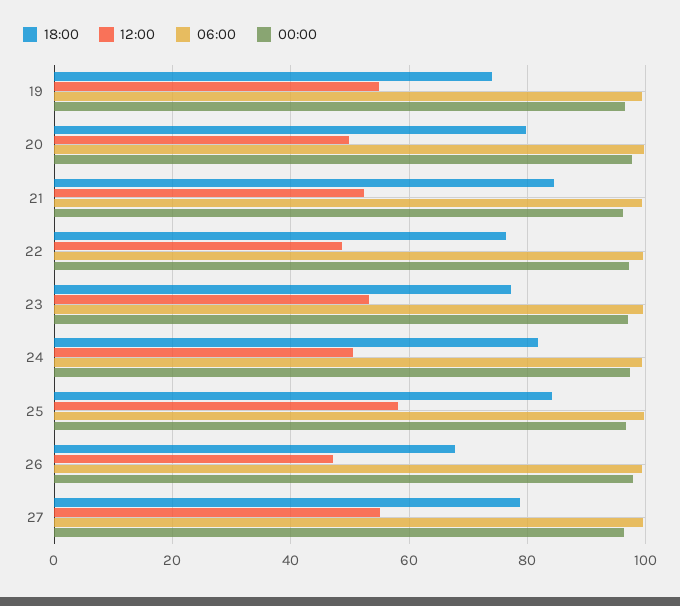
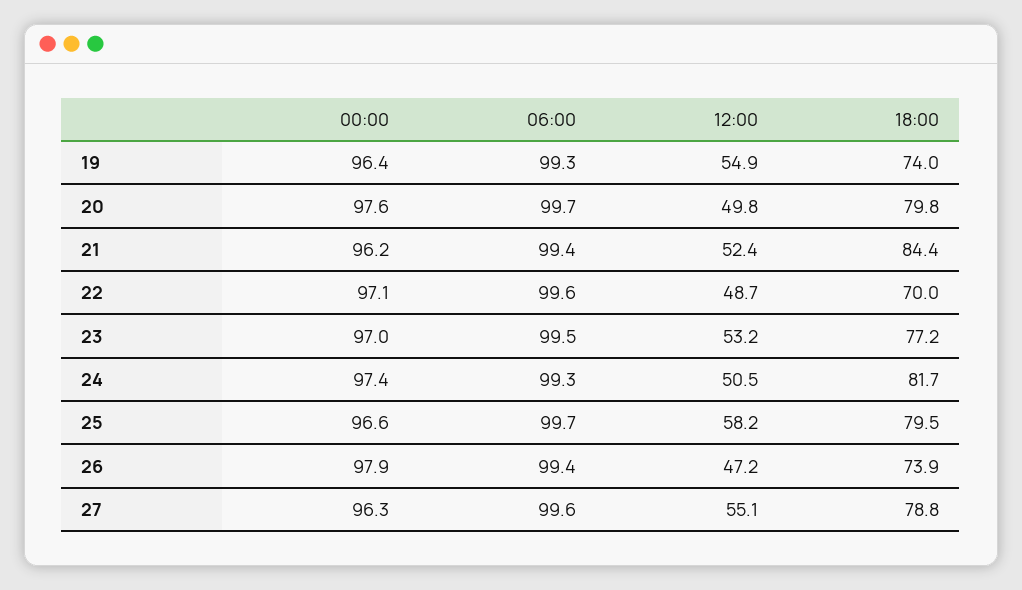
  {
    "18:00": {
      "19": 74,
      "20": 79.8,
      "21": 84.4,
-     "22": 76,
+     "22": 70,
      "23": 77.2,
      "24": 81.7,
-     "25": 84,
+     "25": 79.5,
-     "26": 68,
+     "26": 73.9,
      "27": 78.8
    },
    "12:00": {
      "19": 54.9,
      "20": 49.8,
      "21": 52.4,
      "22": 48.7,
      "23": 53.2,
      "24": 50.5,
      "25": 58.2,
      "26": 47.2,
      "27": 55.1
    },
    "06:00": {
      "19": 99.3,
      "20": 99.7,
      "21": 99.4,
      "22": 99.6,
      "23": 99.5,
      "24": 99.3,
      "25": 99.7,
      "26": 99.4,
      "27": 99.6
    },
    "00:00": {
      "19": 96.4,
      "20": 97.6,
      "21": 96.2,
      "22": 97.1,
      "23": 97,
      "24": 97.4,
      "25": 96.6,
      "26": 97.9,
      "27": 96.3
    }
  }

